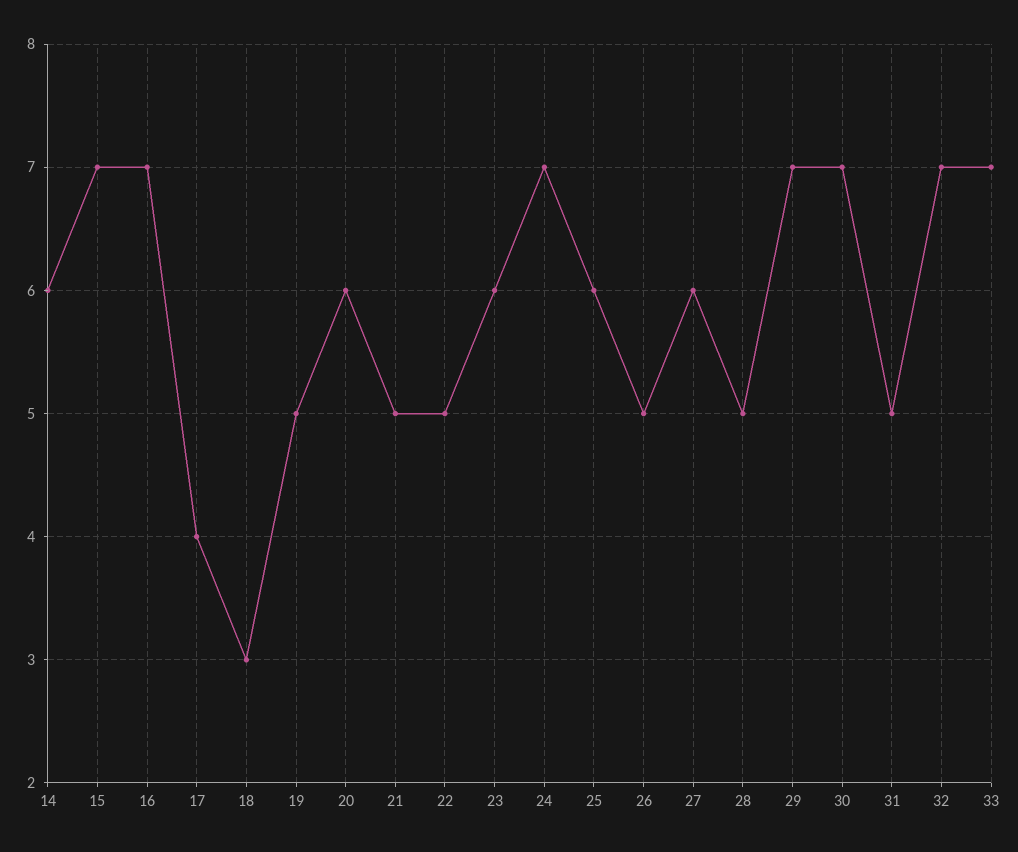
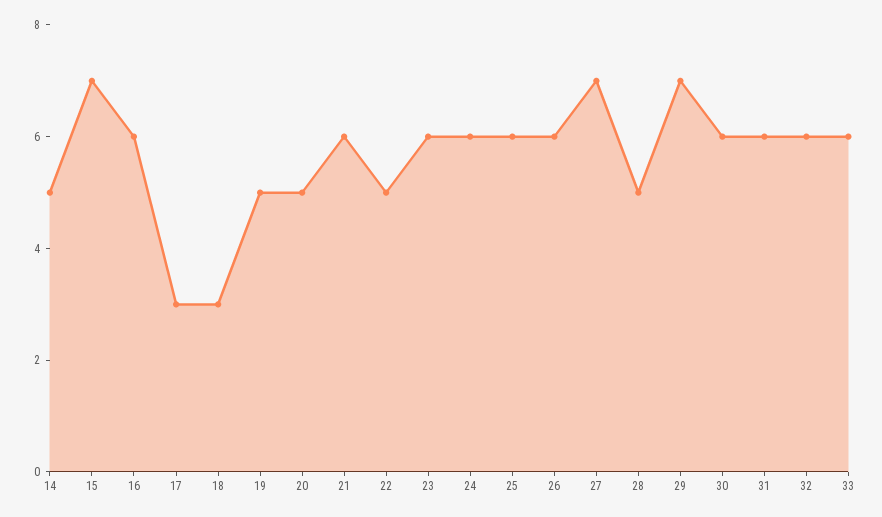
  {
-   "14": 6,
+   "14": 5,
    "15": 7,
-   "16": 7,
+   "16": 6,
-   "17": 4,
+   "17": 3,
    "18": 3,
    "19": 5,
-   "20": 6,
+   "20": 5,
-   "21": 5,
+   "21": 6,
    "22": 5,
    "23": 6,
-   "24": 7,
+   "24": 6,
    "25": 6,
-   "26": 5,
+   "26": 6,
-   "27": 6,
+   "27": 7,
    "28": 5,
    "29": 7,
-   "30": 7,
+   "30": 6,
-   "31": 5,
+   "31": 6,
-   "32": 7,
+   "32": 6,
-   "33": 7
+   "33": 6
  }

